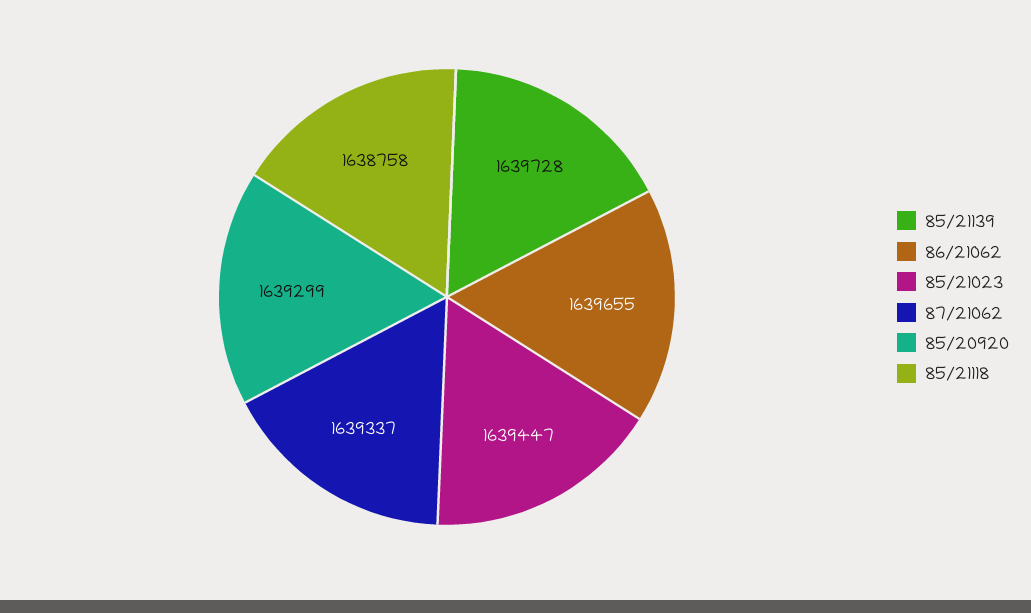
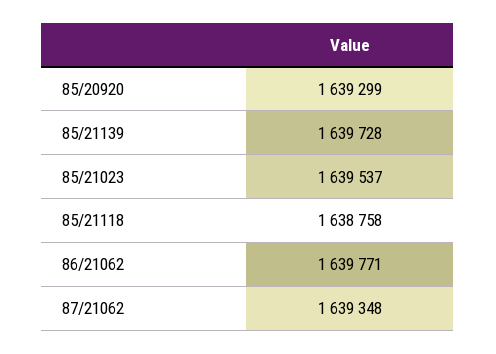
  {
    "85/21139": 1639728,
-   "86/21062": 1639655,
+   "86/21062": 1639771,
-   "85/21023": 1639447,
+   "85/21023": 1639537,
-   "87/21062": 1639337,
+   "87/21062": 1639348,
    "85/20920": 1639299,
    "85/21118": 1638758
  }

